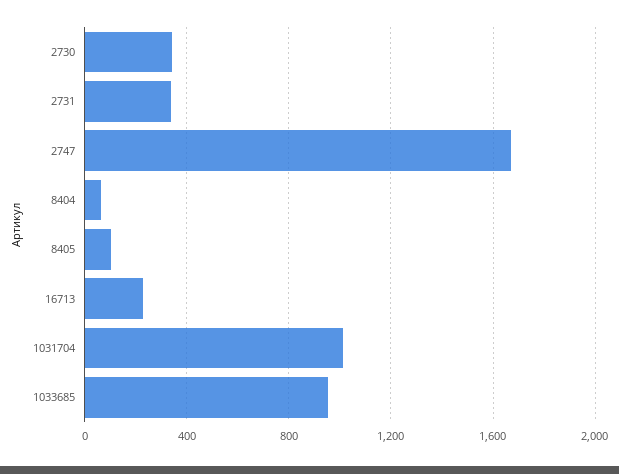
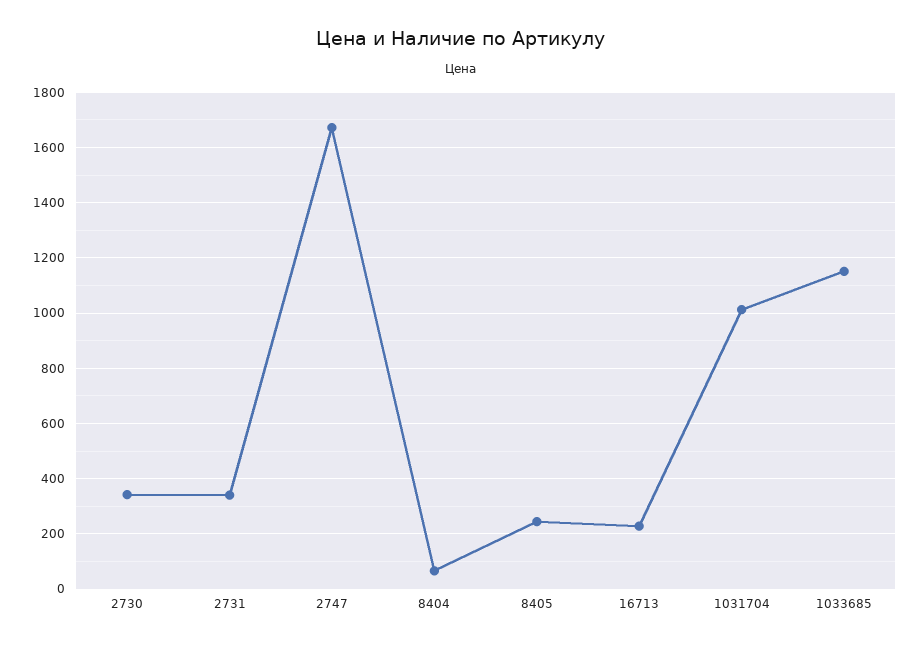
  {
    "2730": 350,
    "2731": 350,
    "2747": 1675,
    "8404": 75,
-   "8405": 100,
+   "8405": 250,
    "16713": 225,
    "1031704": 1025,
-   "1033685": 950
+   "1033685": 1150
  }

